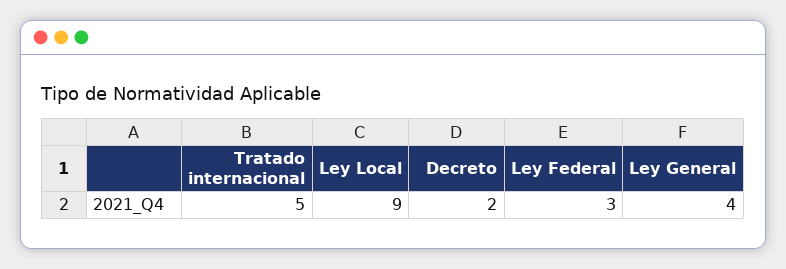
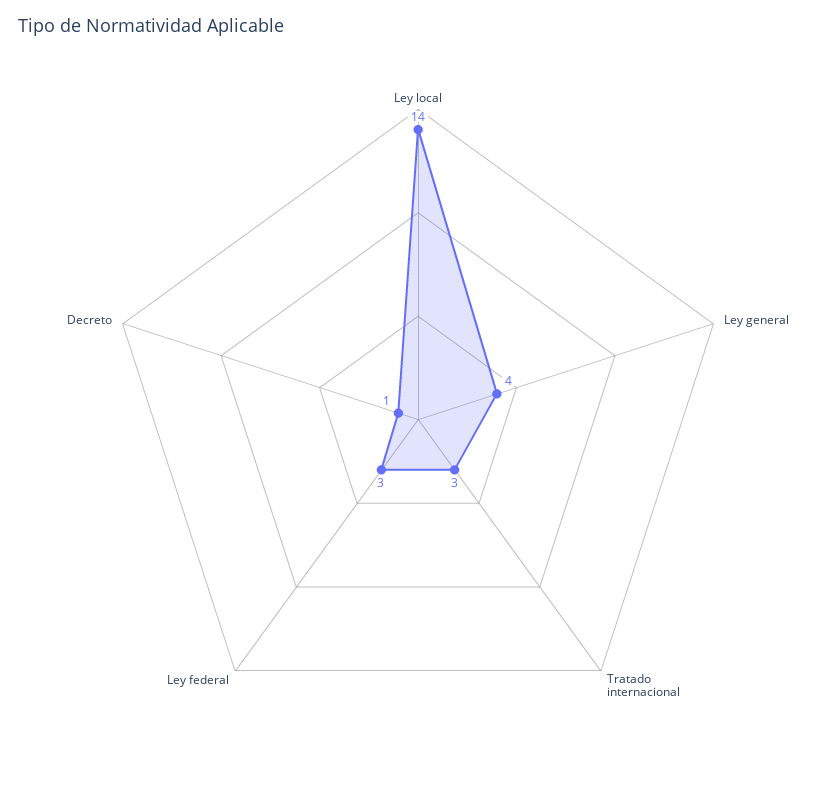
  {
-   "Tratado internacional": 5,
+   "Tratado internacional": 3,
-   "Ley Local": 9,
+   "Ley Local": 14,
-   "Decreto": 2,
+   "Decreto": 1,
    "Ley Federal": 3,
    "Ley General": 4
  }

